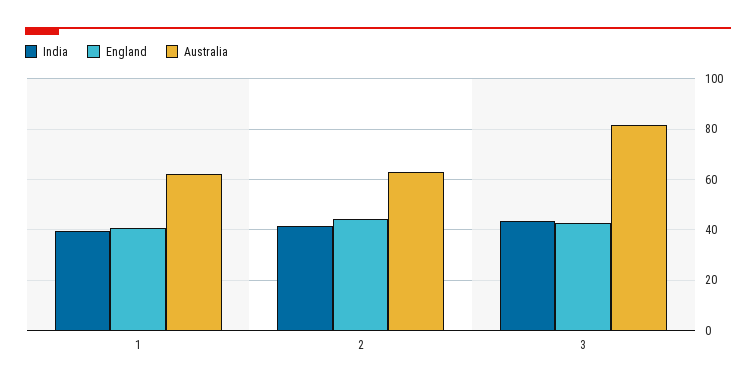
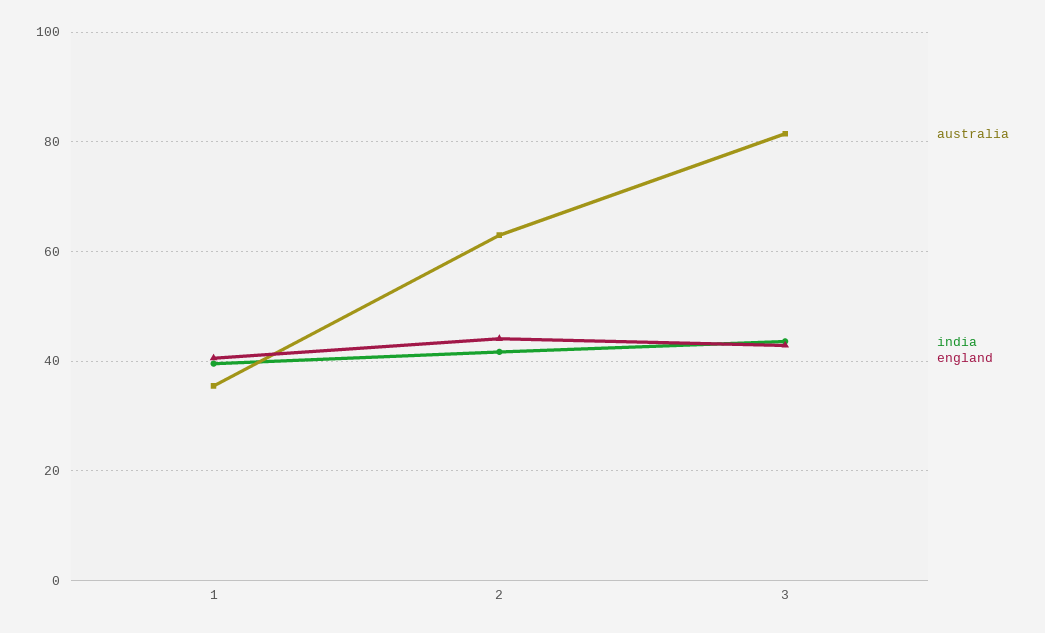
  {
    "India": {
      "1": 40,
      "2": 42,
      "3": 44
    },
    "England": {
      "1": 40,
      "2": 44,
      "3": 42
    },
    "Australia": {
-     "1": 62.5,
+     "1": 36,
      "2": 64,
      "3": 82
    }
  }

